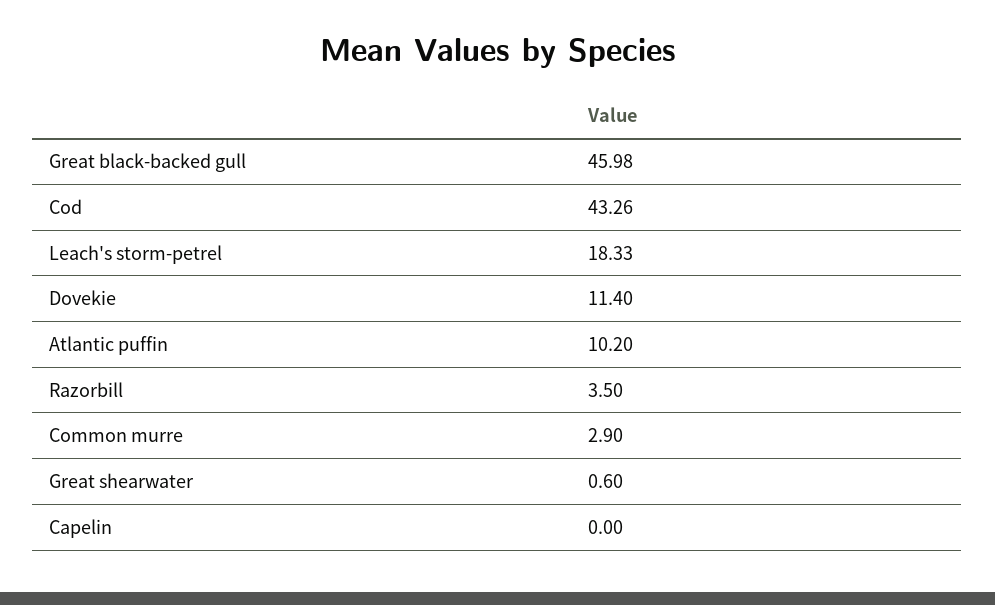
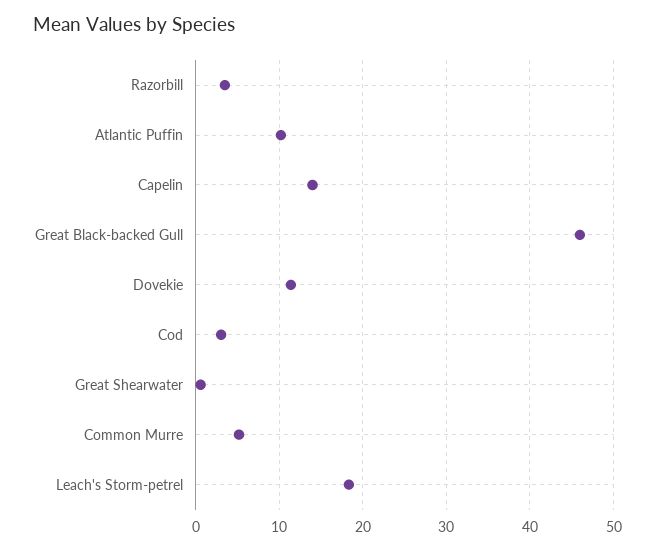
  {
    "Great black-backed gull": 45.98,
-   "Cod": 43.26,
+   "Cod": 3,
    "Leach's storm-petrel": 18.33,
    "Dovekie": 11.4,
    "Atlantic puffin": 10.2,
    "Razorbill": 3.5,
-   "Common murre": 2.9,
+   "Common murre": 5,
    "Great shearwater": 0.6,
-   "Capelin": 0
+   "Capelin": 14
  }

